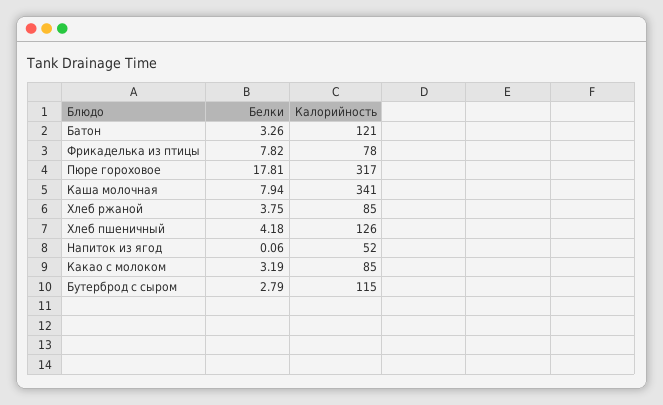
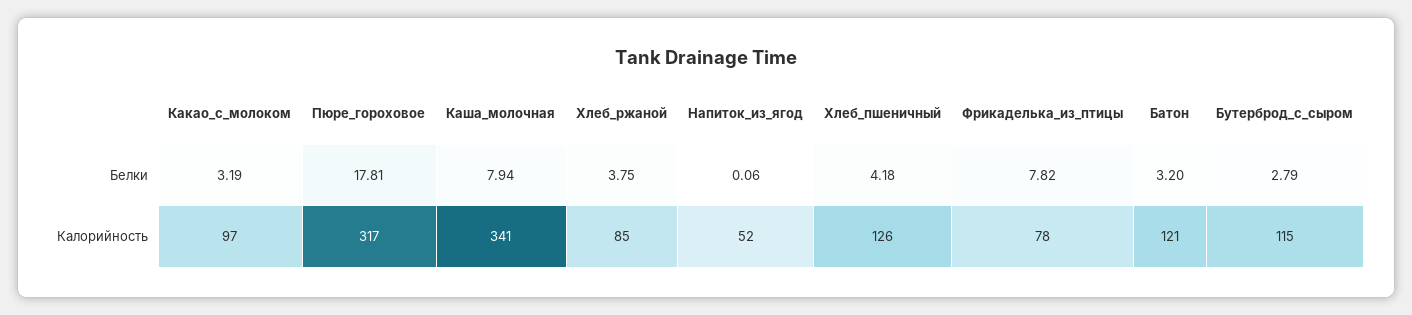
  {
    "Белки": {
-     "Батон": 3.26,
+     "Батон": 3.2,
      "Фрикаделька из птицы": 7.82,
      "Пюре гороховое": 17.81,
      "Каша молочная": 7.94,
      "Хлеб ржаной": 3.75,
      "Хлеб пшеничный": 4.18,
      "Напиток из ягод": 0.06,
      "Какао с молоком": 3.19,
      "Бутерброд с сыром": 2.79
    },
    "Калорийность": {
      "Батон": 121,
      "Фрикаделька из птицы": 78,
      "Пюре гороховое": 317,
      "Каша молочная": 341,
      "Хлеб ржаной": 85,
      "Хлеб пшеничный": 126,
      "Напиток из ягод": 52,
-     "Какао с молоком": 85,
+     "Какао с молоком": 97,
      "Бутерброд с сыром": 115
    }
  }

